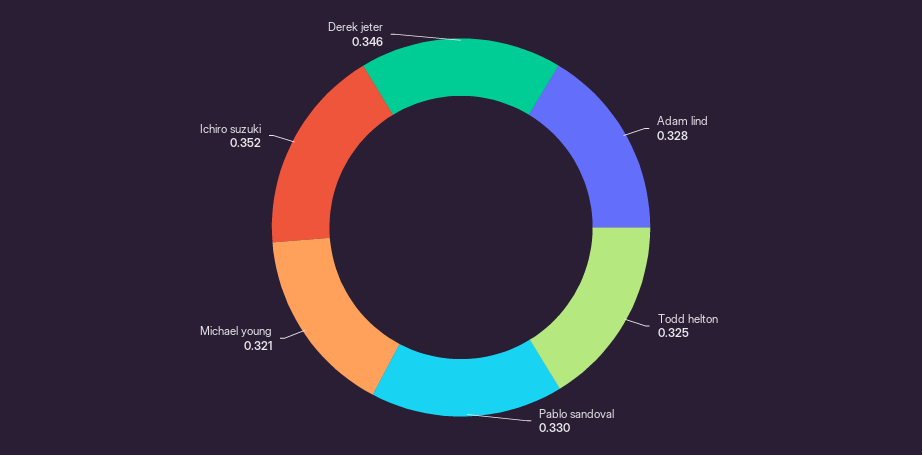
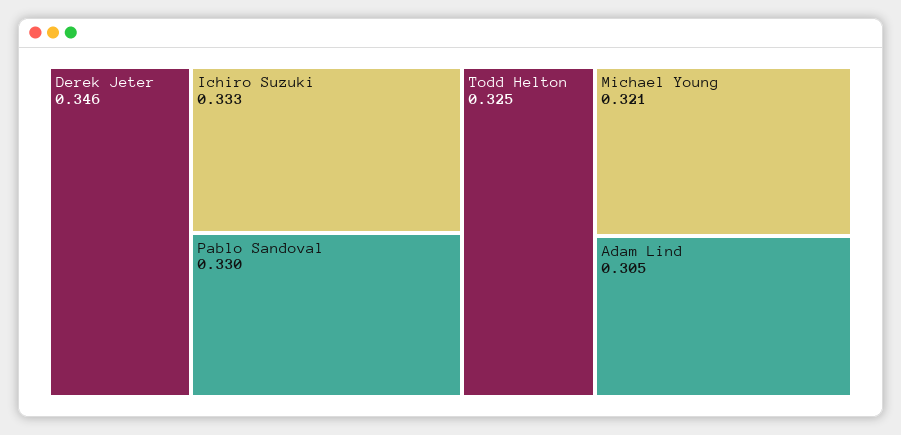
  {
-   "Adam lind": 0.328,
+   "Adam lind": 0.305,
    "Todd helton": 0.325,
    "Pablo sandoval": 0.33,
    "Michael young": 0.321,
-   "Ichiro suzuki": 0.352,
+   "Ichiro suzuki": 0.333,
    "Derek jeter": 0.346
  }

